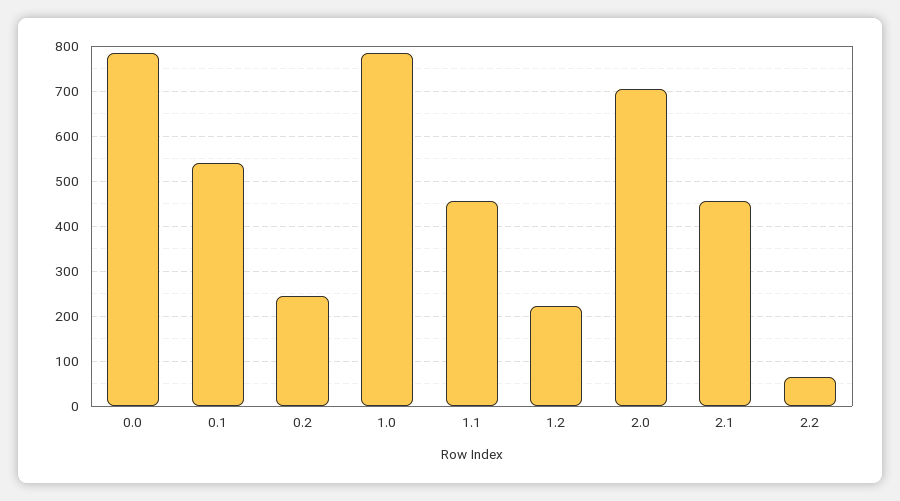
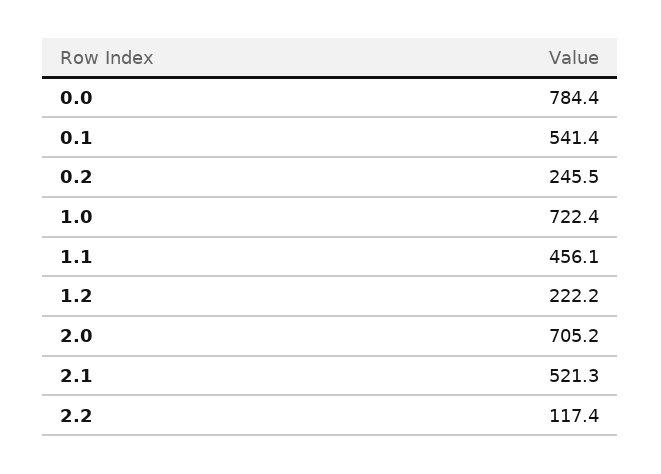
  {
    "0.0": 784.4,
    "0.1": 541.4,
    "0.2": 245.5,
-   "1.0": 780,
+   "1.0": 722.4,
    "1.1": 456.1,
    "1.2": 222.2,
    "2.0": 705.2,
-   "2.1": 460,
+   "2.1": 521.3,
-   "2.2": 60
+   "2.2": 117.4
  }

